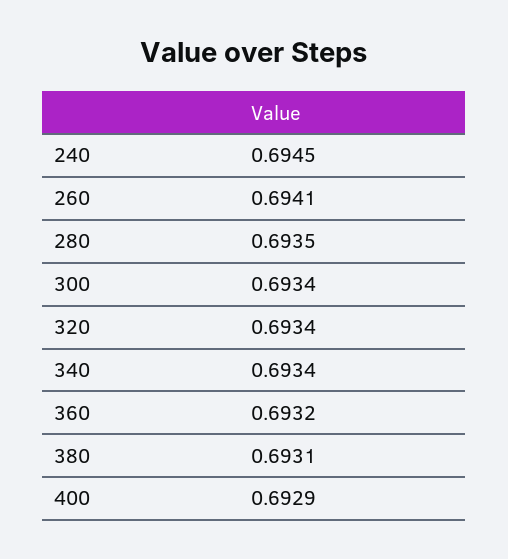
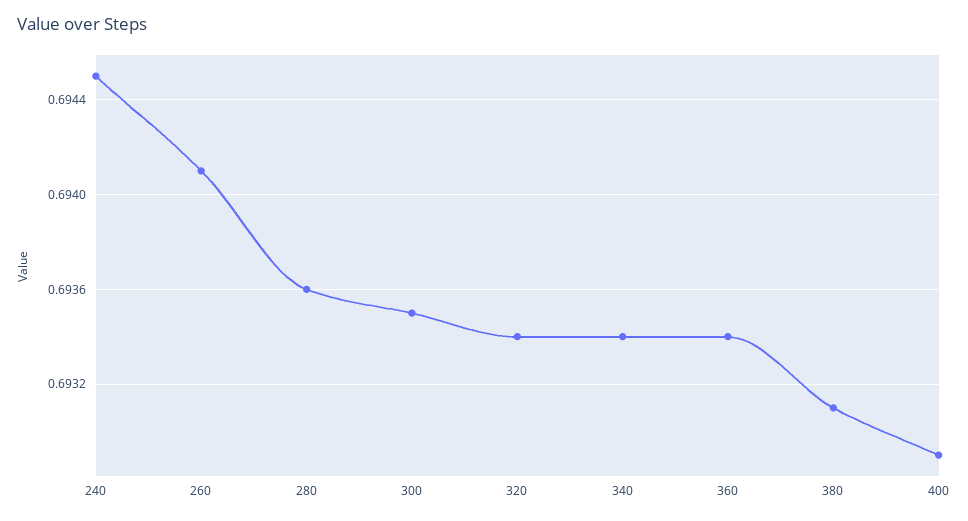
  {
    "240": 0.6945,
    "260": 0.6941,
-   "280": 0.6935,
+   "280": 0.6936,
-   "300": 0.6934,
+   "300": 0.6935,
    "320": 0.6934,
    "340": 0.6934,
-   "360": 0.6932,
+   "360": 0.6934,
    "380": 0.6931,
    "400": 0.6929
  }

